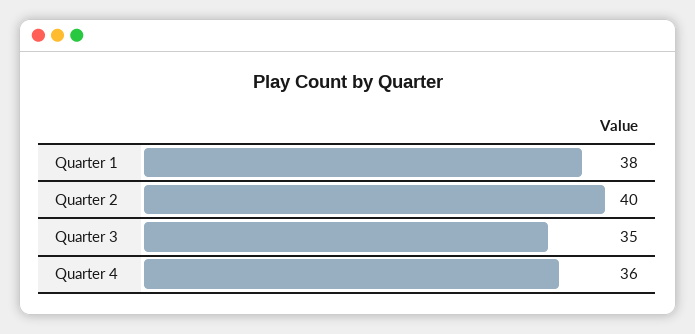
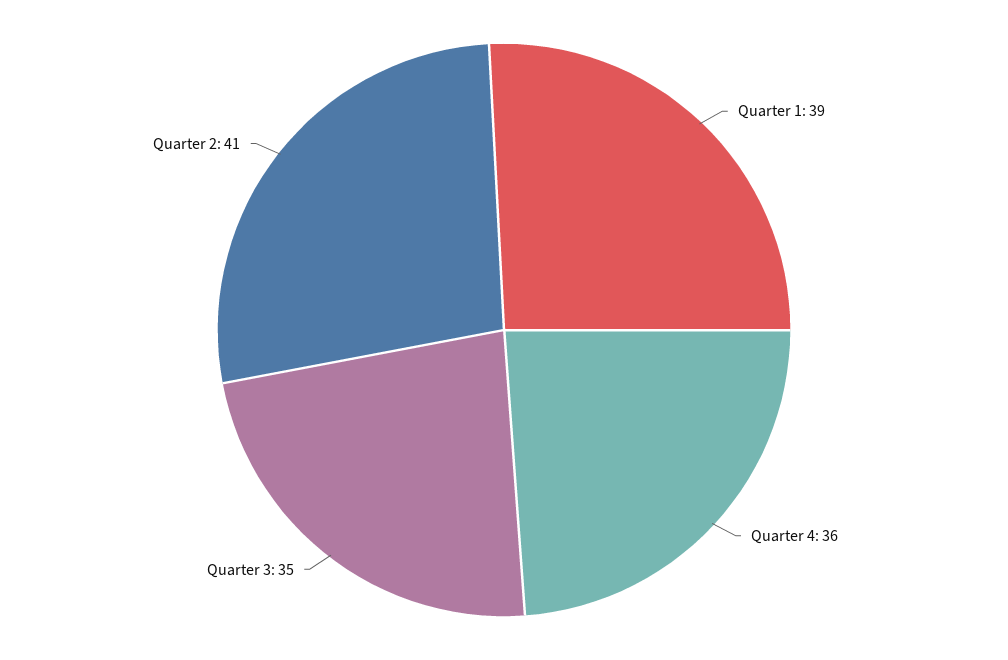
  {
-   "Quarter 1": 38,
+   "Quarter 1": 39,
-   "Quarter 2": 40,
+   "Quarter 2": 41,
    "Quarter 3": 35,
    "Quarter 4": 36
  }

